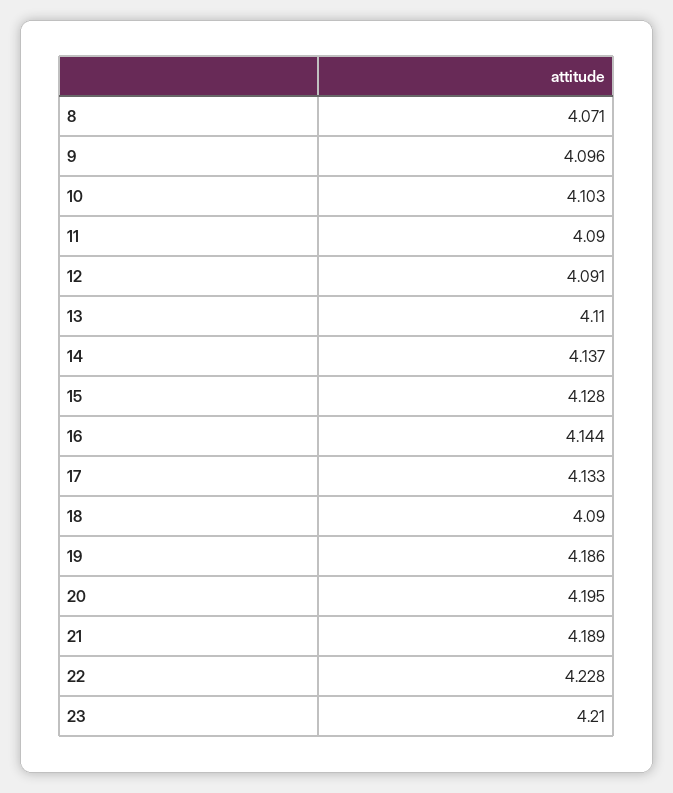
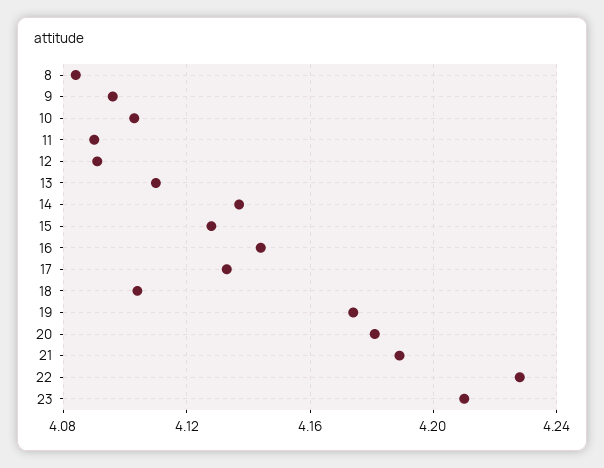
  {
-   "8": 4.071,
+   "8": 4.085,
    "9": 4.096,
    "10": 4.103,
    "11": 4.09,
    "12": 4.091,
    "13": 4.11,
    "14": 4.137,
    "15": 4.128,
    "16": 4.144,
    "17": 4.133,
-   "18": 4.09,
+   "18": 4.105,
-   "19": 4.186,
+   "19": 4.175,
-   "20": 4.195,
+   "20": 4.18,
    "21": 4.189,
    "22": 4.228,
    "23": 4.21
  }

